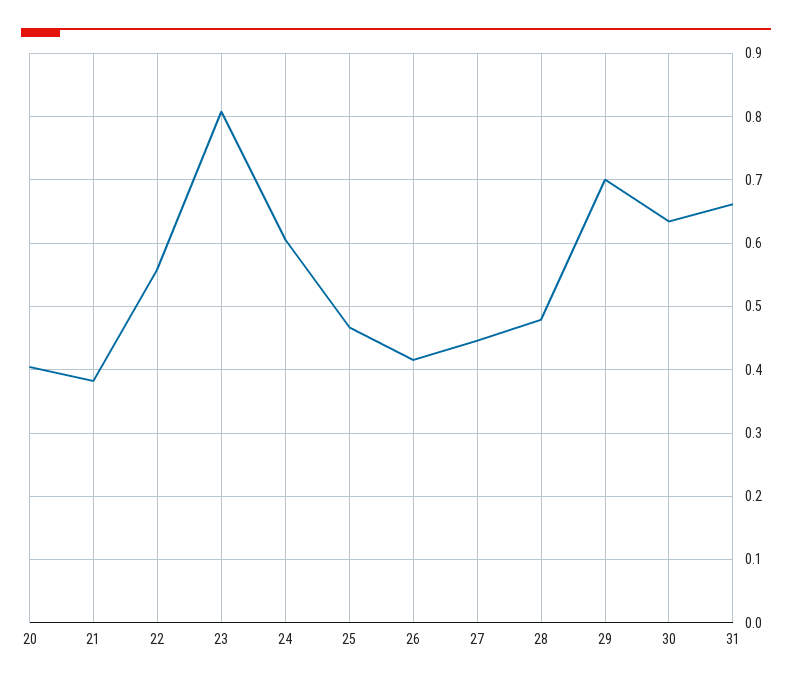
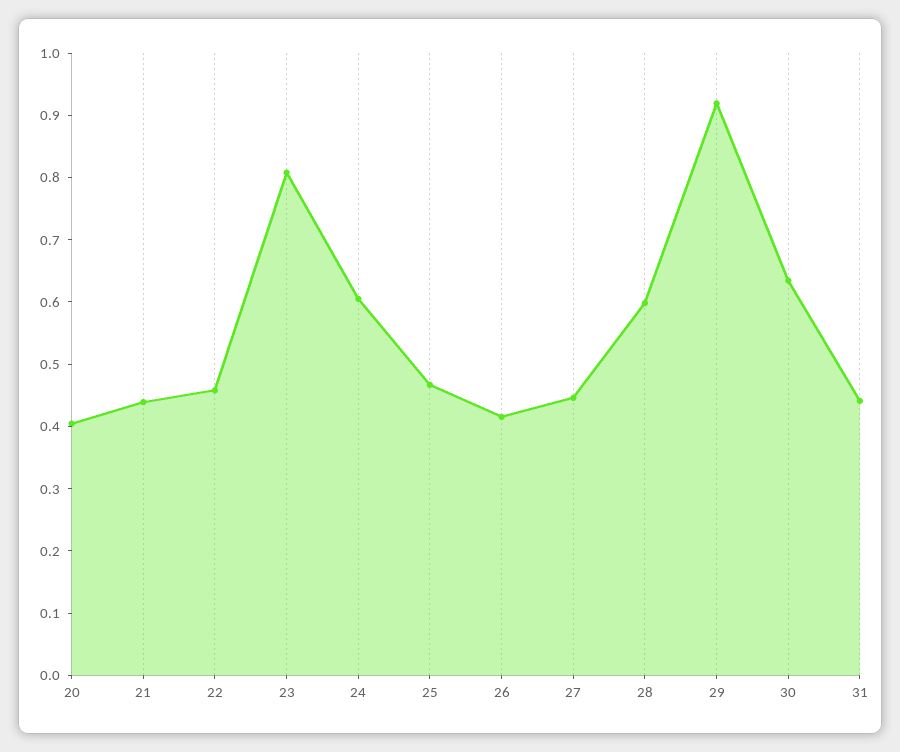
  {
    "20": 0.4,
-   "21": 0.38,
+   "21": 0.44,
-   "22": 0.56,
+   "22": 0.46,
    "23": 0.81,
    "24": 0.61,
    "25": 0.47,
    "26": 0.42,
    "27": 0.45,
-   "28": 0.48,
+   "28": 0.6,
-   "29": 0.7,
+   "29": 0.92,
    "30": 0.63,
-   "31": 0.66
+   "31": 0.44
  }

